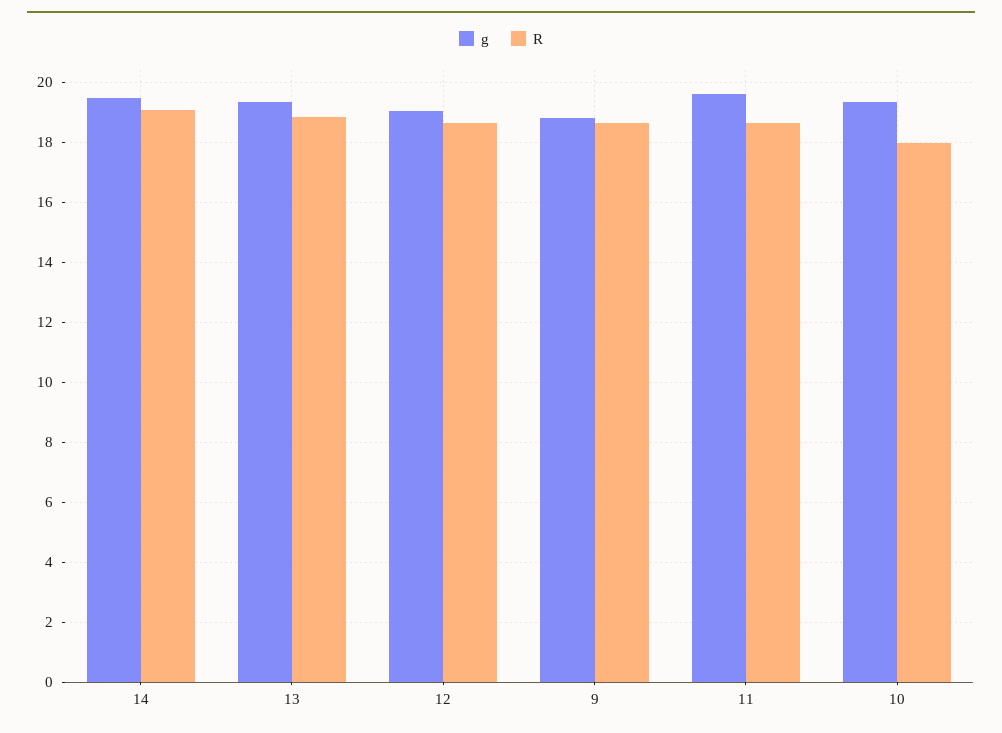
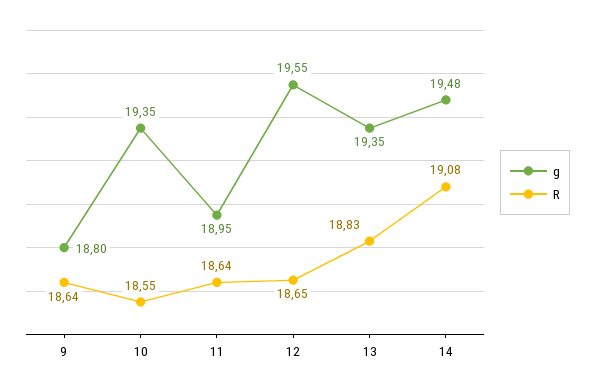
  {
    "g": {
      "14": 19.48,
      "13": 19.35,
-     "12": 19,
+     "12": 19.55,
      "9": 18.8,
-     "11": 19.6,
+     "11": 18.95,
      "10": 19.35
    },
    "R": {
      "14": 19.08,
      "13": 18.83,
      "12": 18.65,
      "9": 18.64,
      "11": 18.64,
-     "10": 18
+     "10": 18.55
    }
  }

